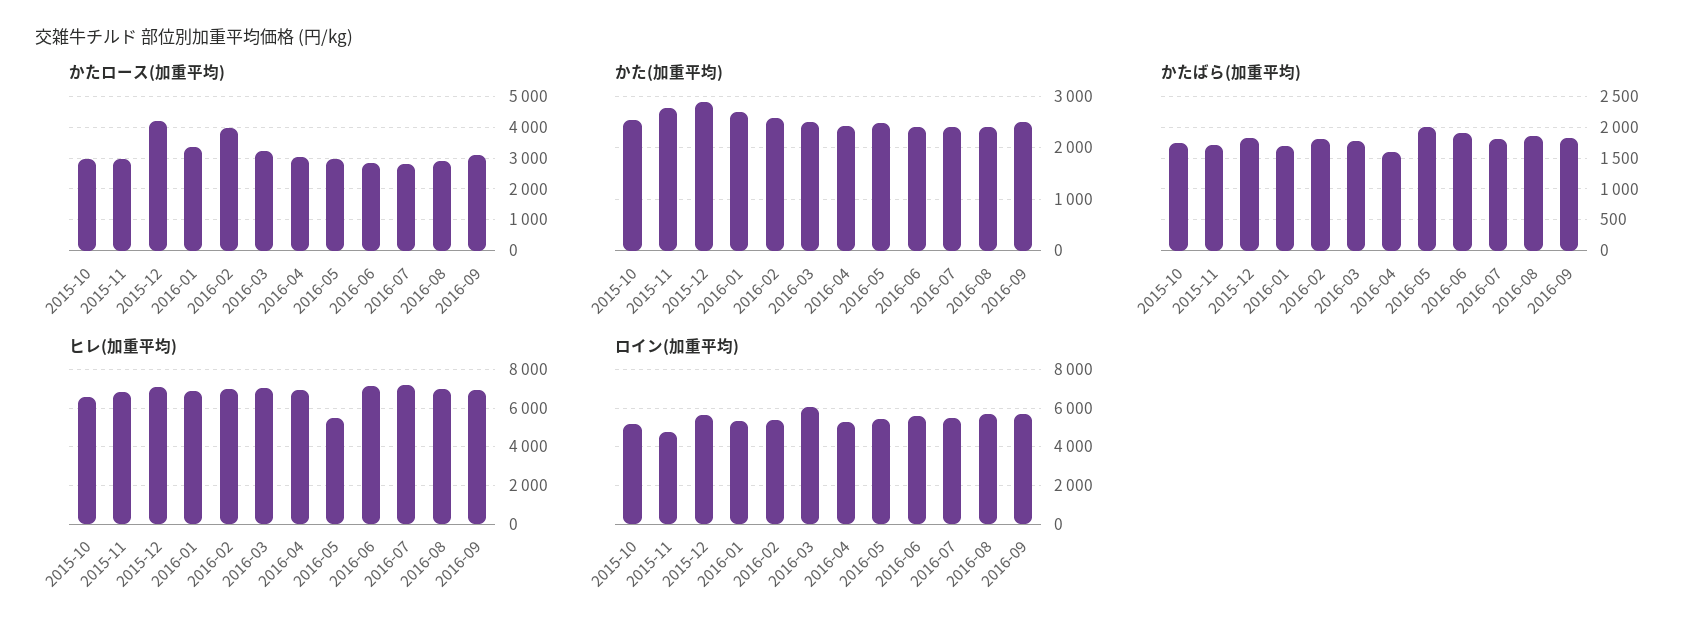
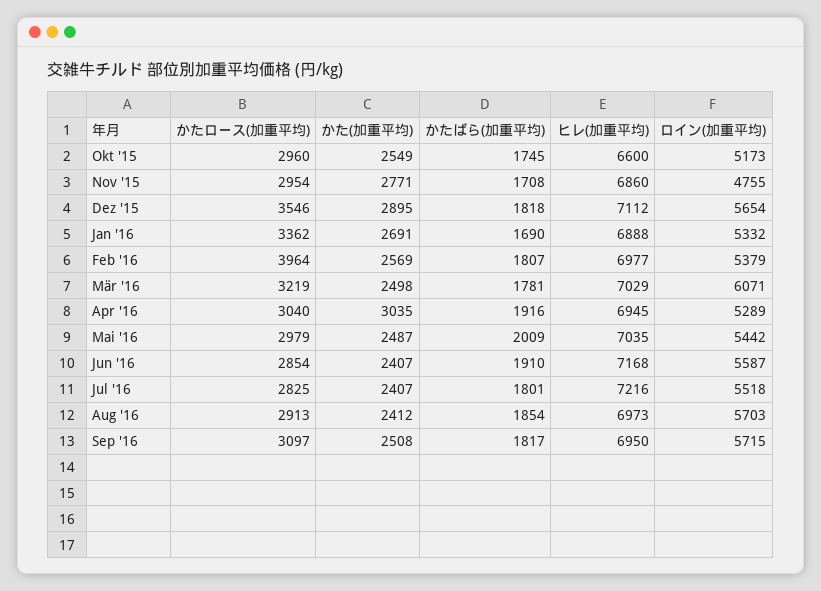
  {
    "かたロース(加重平均)": {
      "2015-10": 2960,
      "2015-11": 2954,
-     "2015-12": 4200,
+     "2015-12": 3546,
      "2016-01": 3362,
      "2016-02": 3964,
      "2016-03": 3219,
      "2016-04": 3040,
      "2016-05": 2979,
      "2016-06": 2854,
      "2016-07": 2825,
      "2016-08": 2913,
      "2016-09": 3097
    },
    "かた(加重平均)": {
      "2015-10": 2549,
      "2015-11": 2771,
      "2015-12": 2895,
      "2016-01": 2691,
      "2016-02": 2569,
      "2016-03": 2498,
-     "2016-04": 2400,
+     "2016-04": 3035,
      "2016-05": 2487,
      "2016-06": 2407,
      "2016-07": 2407,
      "2016-08": 2412,
      "2016-09": 2508
    },
    "かたばら(加重平均)": {
      "2015-10": 1745,
      "2015-11": 1708,
      "2015-12": 1818,
      "2016-01": 1690,
      "2016-02": 1807,
      "2016-03": 1781,
-     "2016-04": 1600,
+     "2016-04": 1916,
      "2016-05": 2009,
      "2016-06": 1910,
      "2016-07": 1801,
      "2016-08": 1854,
      "2016-09": 1817
    },
    "ヒレ(加重平均)": {
      "2015-10": 6600,
      "2015-11": 6860,
      "2015-12": 7112,
      "2016-01": 6888,
      "2016-02": 6977,
      "2016-03": 7029,
      "2016-04": 6945,
-     "2016-05": 5500,
+     "2016-05": 7035,
      "2016-06": 7168,
      "2016-07": 7216,
      "2016-08": 6973,
      "2016-09": 6950
    },
    "ロイン(加重平均)": {
      "2015-10": 5173,
      "2015-11": 4755,
      "2015-12": 5654,
      "2016-01": 5332,
      "2016-02": 5379,
      "2016-03": 6071,
      "2016-04": 5289,
      "2016-05": 5442,
      "2016-06": 5587,
      "2016-07": 5518,
      "2016-08": 5703,
      "2016-09": 5715
    }
  }

